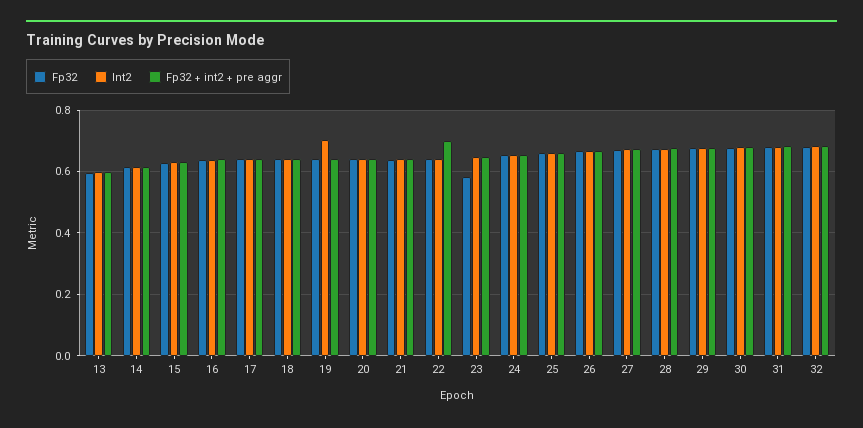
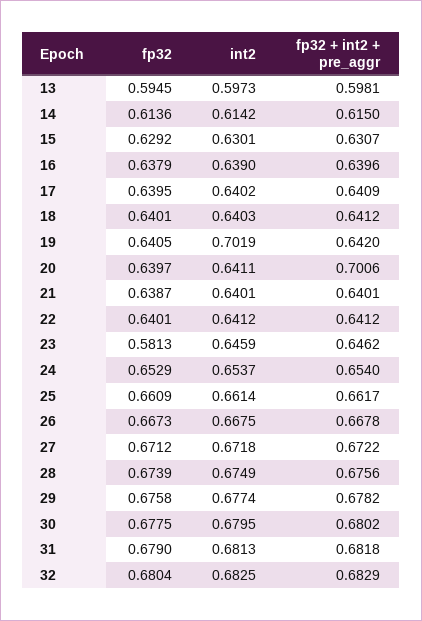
  {
    "Fp32": {
      "13": 0.5945,
      "14": 0.6136,
      "15": 0.6292,
      "16": 0.6379,
      "17": 0.6395,
      "18": 0.6401,
      "19": 0.6405,
      "20": 0.6397,
      "21": 0.6387,
      "22": 0.6401,
      "23": 0.5813,
      "24": 0.6529,
      "25": 0.6609,
      "26": 0.6673,
      "27": 0.6712,
      "28": 0.6739,
      "29": 0.6758,
      "30": 0.6775,
      "31": 0.679,
      "32": 0.6804
    },
    "Int2": {
      "13": 0.5973,
      "14": 0.6142,
      "15": 0.6301,
      "16": 0.639,
      "17": 0.6402,
      "18": 0.6403,
      "19": 0.7019,
      "20": 0.6411,
      "21": 0.6401,
      "22": 0.6412,
      "23": 0.6459,
      "24": 0.6537,
      "25": 0.6614,
      "26": 0.6675,
      "27": 0.6718,
      "28": 0.6749,
      "29": 0.6774,
      "30": 0.6795,
      "31": 0.6813,
      "32": 0.6825
    },
    "Fp32 + int2 + pre aggr": {
      "13": 0.5981,
      "14": 0.615,
      "15": 0.6307,
      "16": 0.6396,
      "17": 0.6409,
      "18": 0.6412,
      "19": 0.642,
-     "20": 0.64,
+     "20": 0.7006,
      "21": 0.6401,
-     "22": 0.7,
+     "22": 0.6412,
      "23": 0.6462,
      "24": 0.654,
      "25": 0.6617,
      "26": 0.6678,
      "27": 0.6722,
      "28": 0.6756,
      "29": 0.6782,
      "30": 0.6802,
      "31": 0.6818,
      "32": 0.6829
    }
  }

